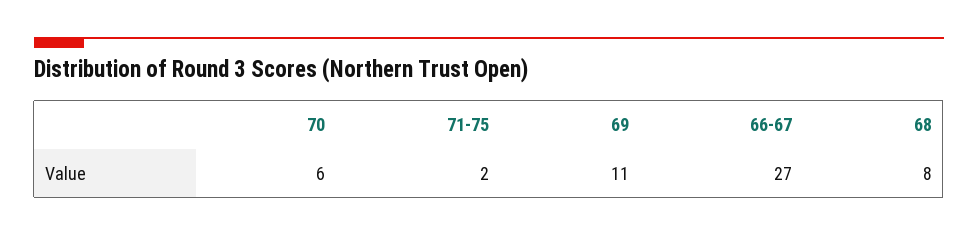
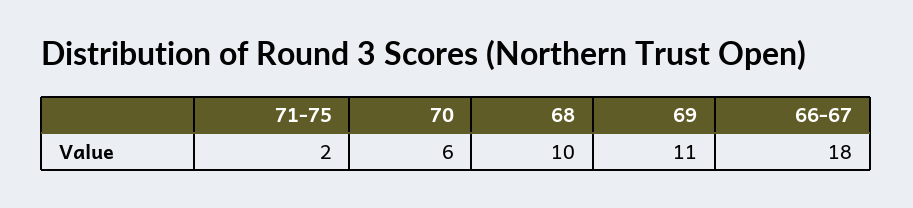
  {
    "70": 6,
    "71-75": 2,
    "69": 11,
-   "66-67": 27,
+   "66-67": 18,
-   "68": 8
+   "68": 10
  }

